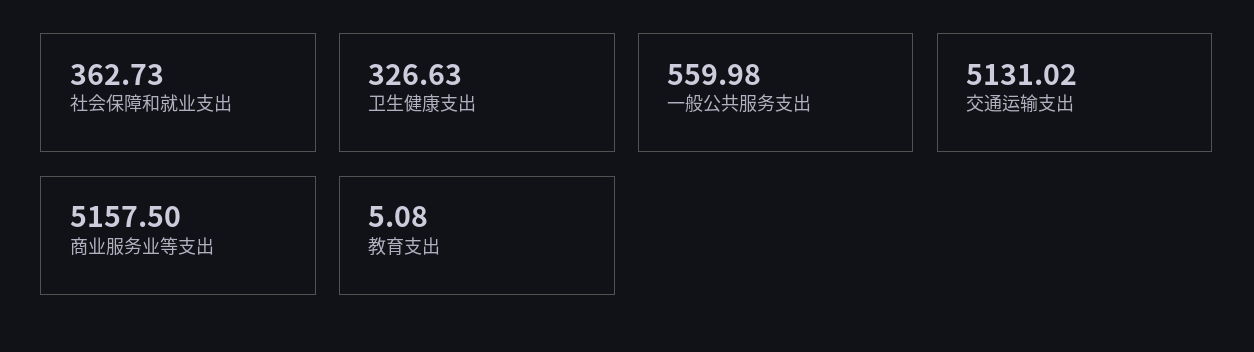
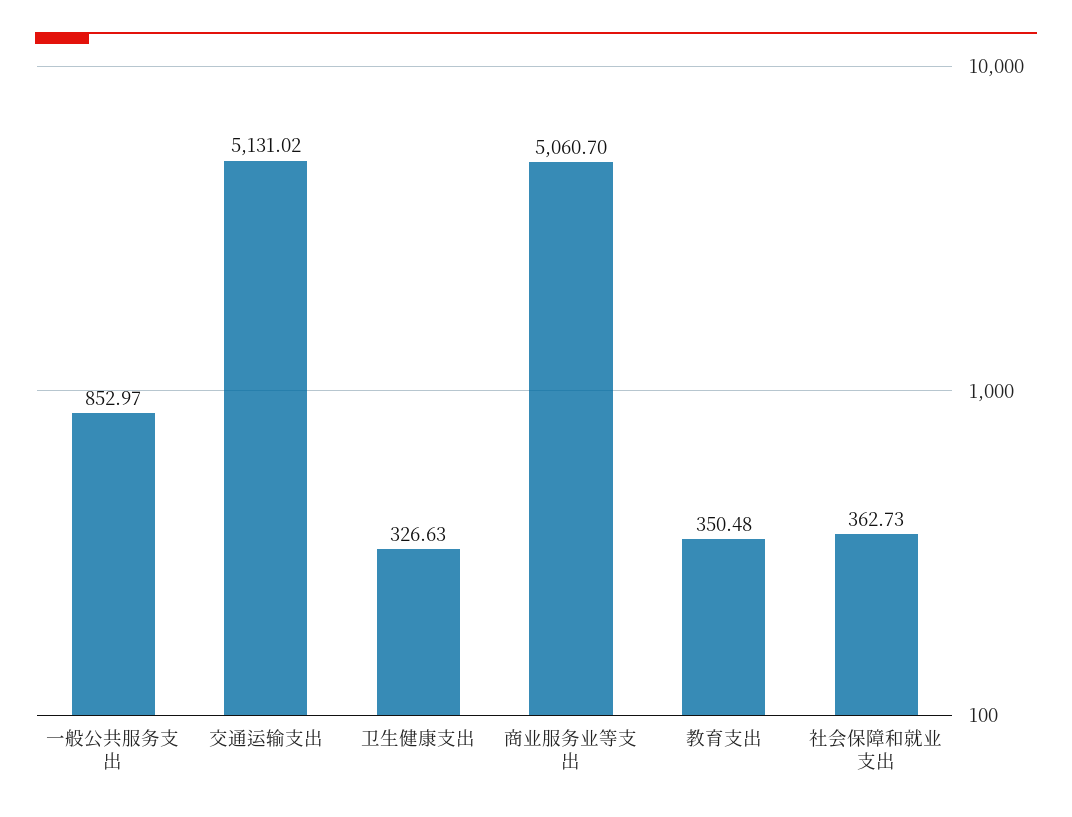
  {
    "社会保障和就业支出": 362.73,
    "卫生健康支出": 326.63,
-   "一般公共服务支出": 559.98,
+   "一般公共服务支出": 852.97,
    "交通运输支出": 5131.02,
-   "商业服务业等支出": 5157.5,
+   "商业服务业等支出": 5060.7,
-   "教育支出": 5.08
+   "教育支出": 350.48
  }

